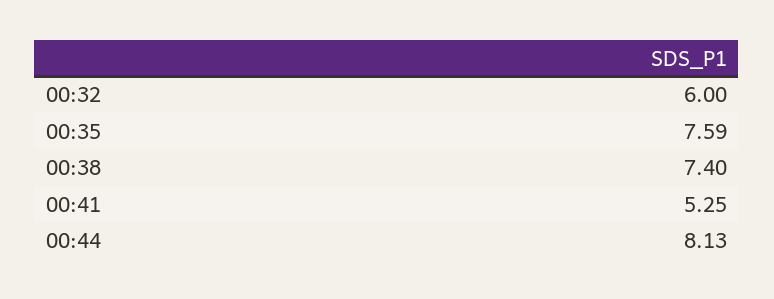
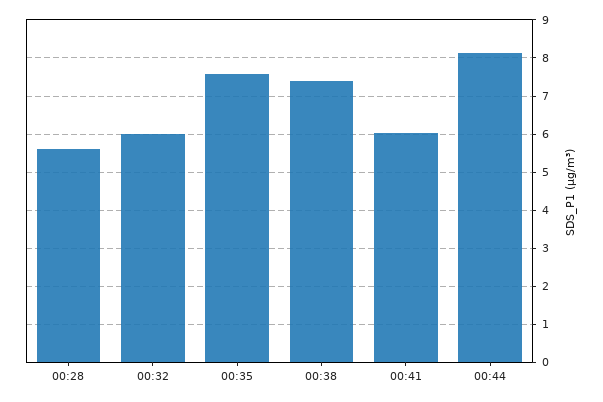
  {
    "00:32": 6,
    "00:35": 7.59,
    "00:38": 7.4,
-   "00:41": 5.25,
+   "00:41": 6,
-   "00:44": 8.13
+   "00:44": 8.13,
+   "00:28": 5.6
  }

